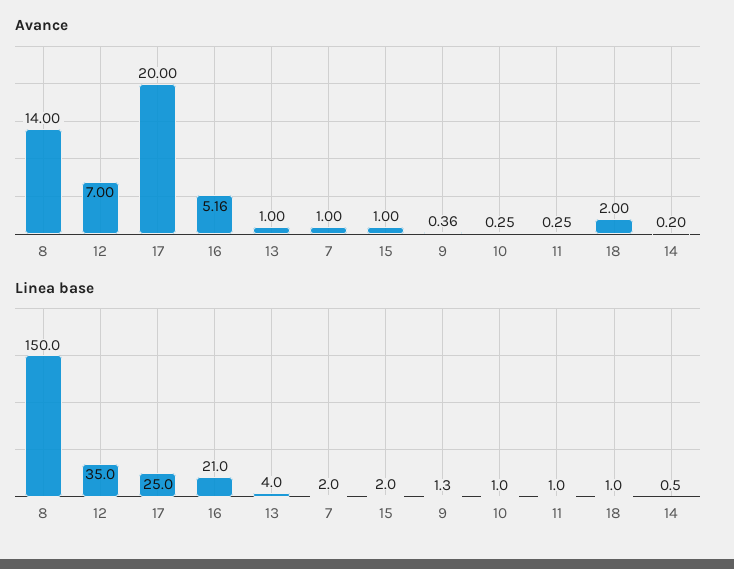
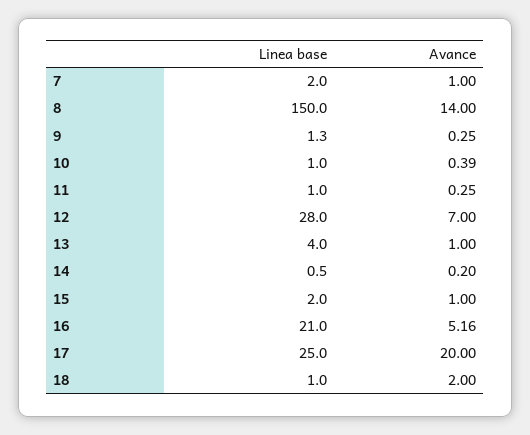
  {
    "Avance": {
      "8": 14,
      "12": 7,
      "17": 20,
      "16": 5.16,
      "13": 1,
      "7": 1,
      "15": 1,
-     "9": 0.36,
+     "9": 0.25,
-     "10": 0.25,
+     "10": 0.39,
      "11": 0.25,
      "18": 2,
      "14": 0.2
    },
    "Linea base": {
      "8": 150,
-     "12": 35,
+     "12": 28,
      "17": 25,
      "16": 21,
      "13": 4,
      "7": 2,
      "15": 2,
      "9": 1.3,
      "10": 1,
      "11": 1,
      "18": 1,
      "14": 0.5
    }
  }

